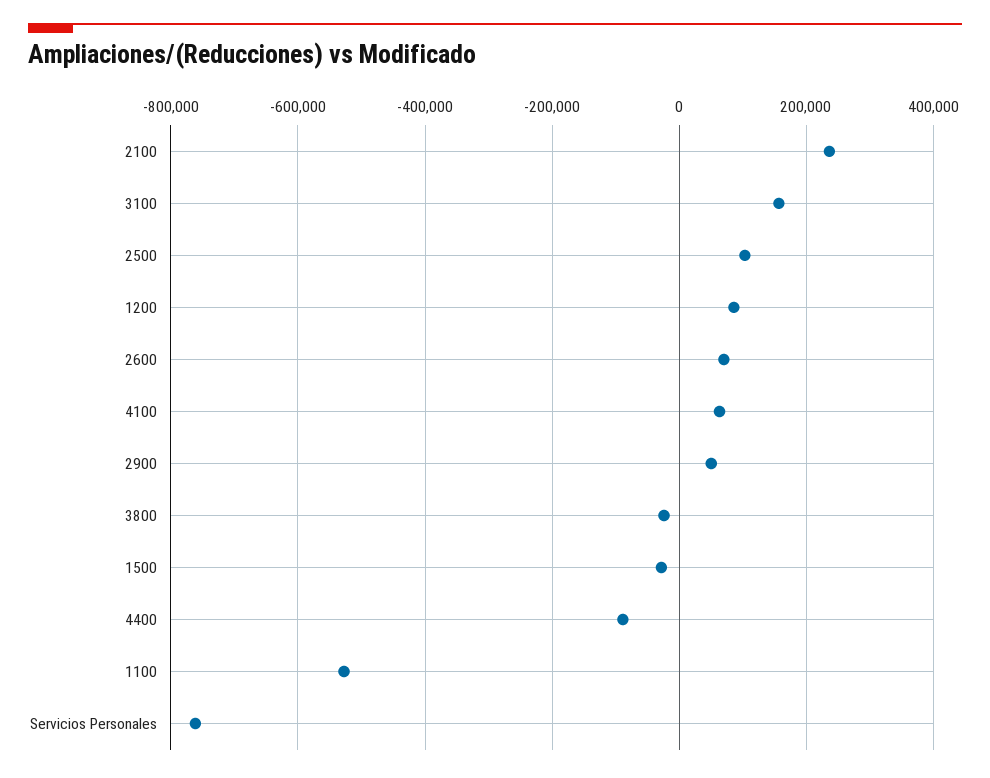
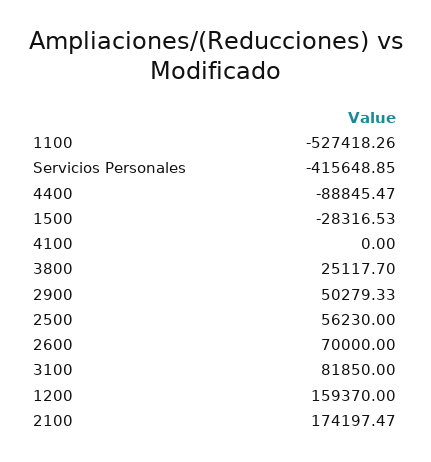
  {
-   "2100": 240000,
+   "2100": 174197.47,
-   "3100": 160000,
+   "3100": 81850,
-   "2500": 100000,
+   "2500": 56230,
-   "1200": 80000,
+   "1200": 159370,
    "2600": 70000,
-   "4100": 60000,
+   "4100": 0,
    "2900": 50279.33,
-   "3800": -20000,
+   "3800": 25117.7,
    "1500": -28316.53,
    "4400": -88845.47,
    "1100": -527418.26,
-   "Servicios Personales": -760000
+   "Servicios Personales": -415648.85
  }

